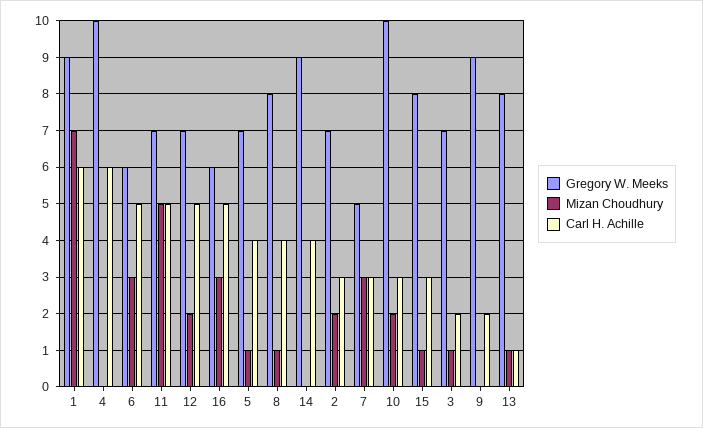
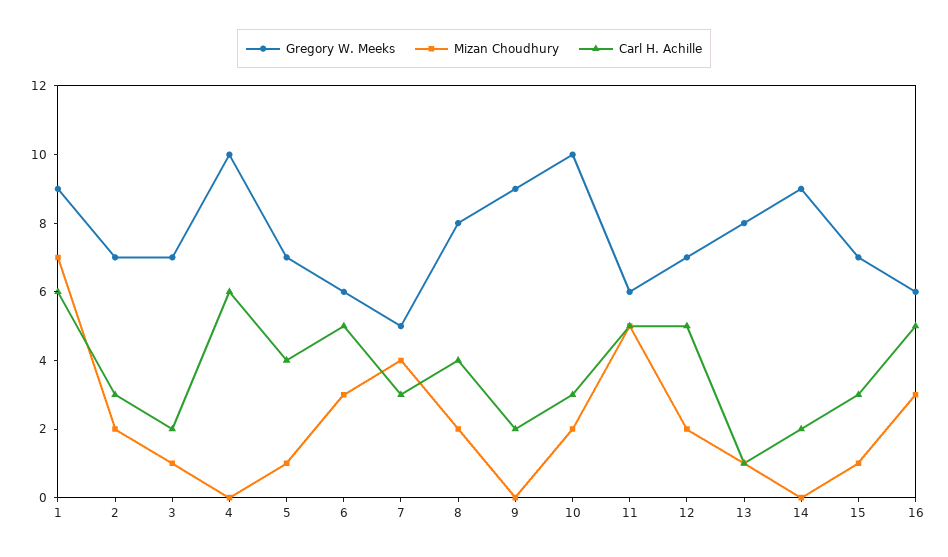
  {
    "Gregory W. Meeks": {
      "1": 9,
      "4": 10,
      "6": 6,
-     "11": 7,
+     "11": 6,
      "12": 7,
      "16": 6,
      "5": 7,
      "8": 8,
      "14": 9,
      "2": 7,
      "7": 5,
      "10": 10,
-     "15": 8,
+     "15": 7,
      "3": 7,
      "9": 9,
      "13": 8
    },
    "Mizan Choudhury": {
      "1": 7,
      "4": 0,
      "6": 3,
      "11": 5,
      "12": 2,
      "16": 3,
      "5": 1,
-     "8": 1,
+     "8": 2,
      "14": 0,
      "2": 2,
-     "7": 3,
+     "7": 4,
      "10": 2,
      "15": 1,
      "3": 1,
      "9": 0,
      "13": 1
    },
    "Carl H. Achille": {
      "1": 6,
      "4": 6,
      "6": 5,
      "11": 5,
      "12": 5,
      "16": 5,
      "5": 4,
      "8": 4,
-     "14": 4,
+     "14": 2,
      "2": 3,
      "7": 3,
      "10": 3,
      "15": 3,
      "3": 2,
      "9": 2,
      "13": 1
    }
  }

